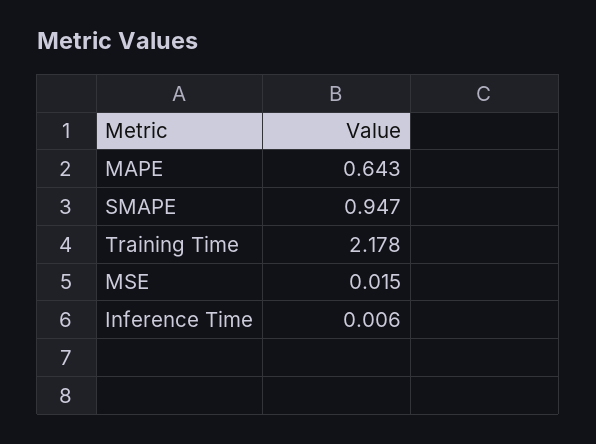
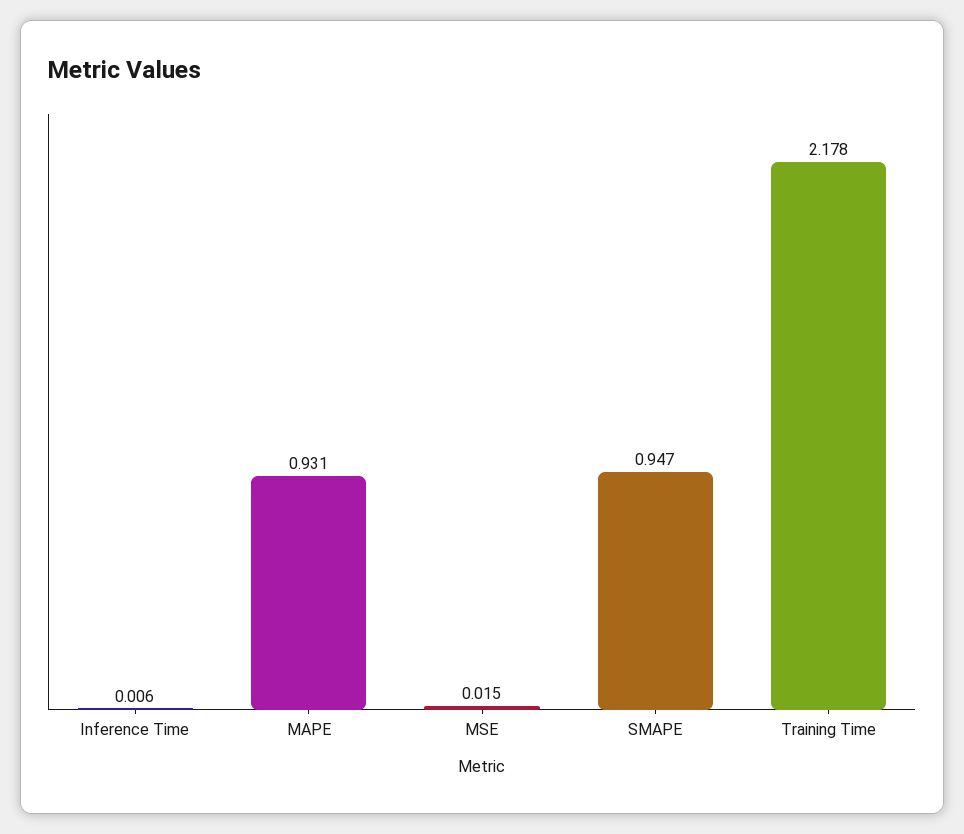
  {
-   "MAPE": 0.643,
+   "MAPE": 0.931,
    "SMAPE": 0.947,
    "Training Time": 2.178,
    "MSE": 0.015,
    "Inference Time": 0.006
  }

